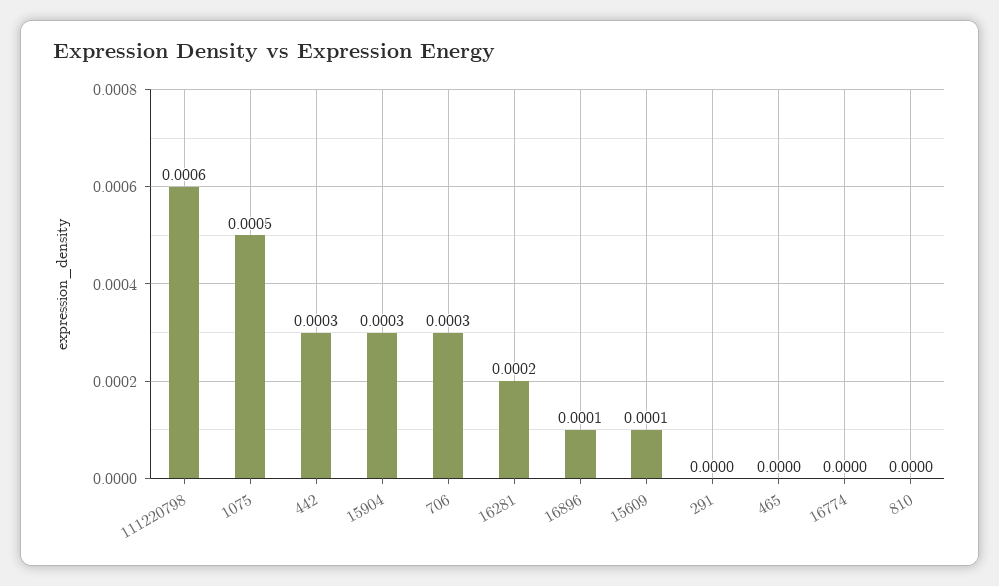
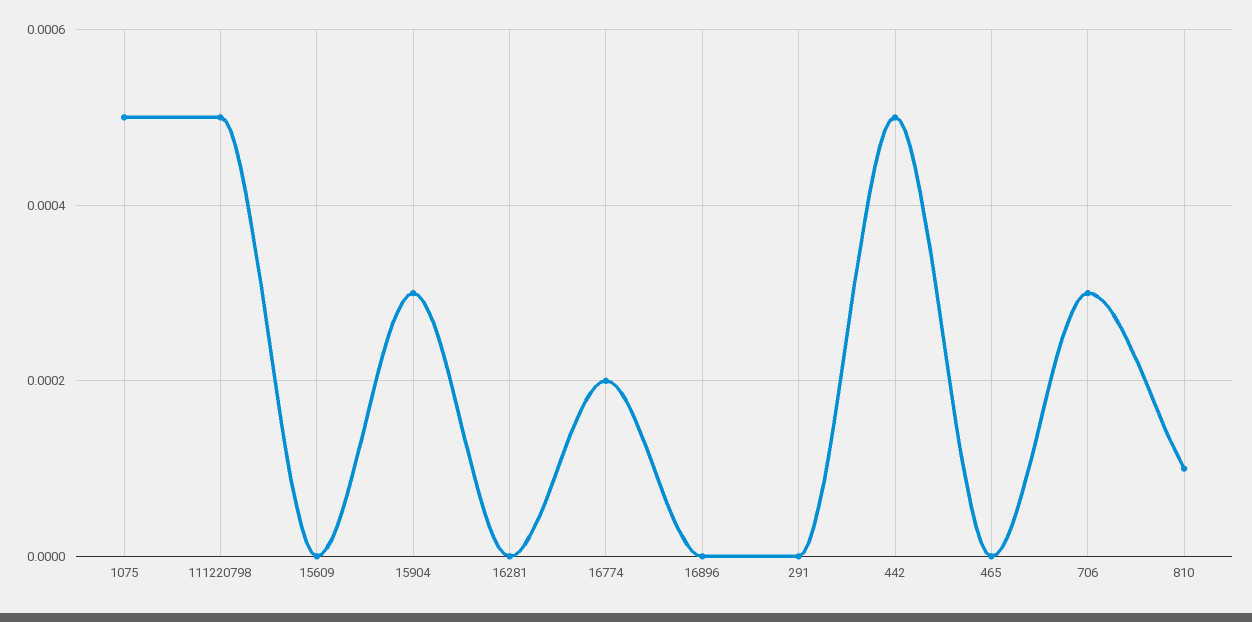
  {
-   "111220798": 0.0006,
+   "111220798": 0.0005,
    "1075": 0.0005,
-   "442": 0.0003,
+   "442": 0.0005,
    "15904": 0.0003,
    "706": 0.0003,
-   "16281": 0.0002,
+   "16281": 0,
-   "16896": 0.0001,
+   "16896": 0,
-   "15609": 0.0001,
+   "15609": 0,
    "291": 0,
    "465": 0,
-   "16774": 0,
+   "16774": 0.0002,
-   "810": 0
+   "810": 0.0001
  }

